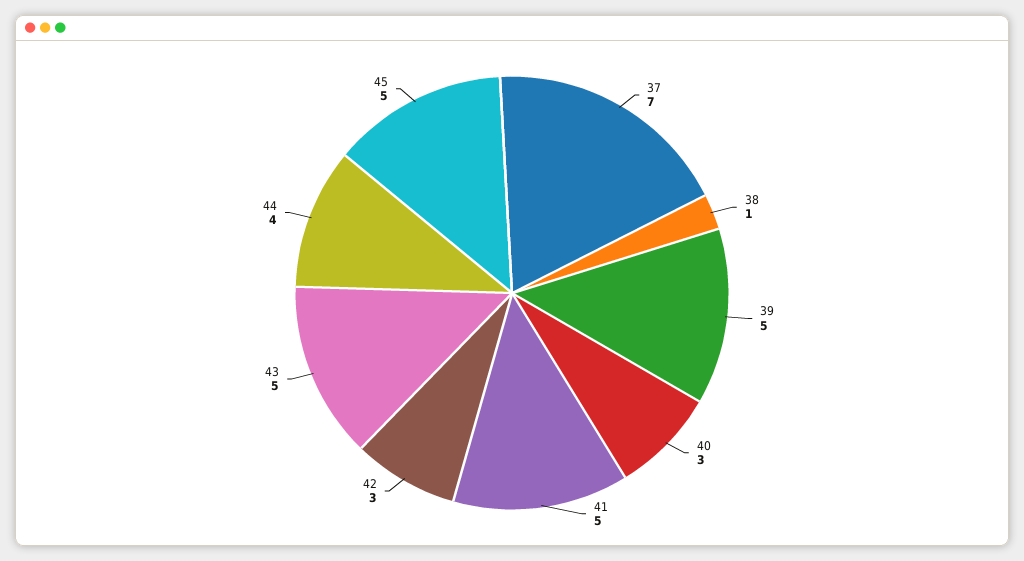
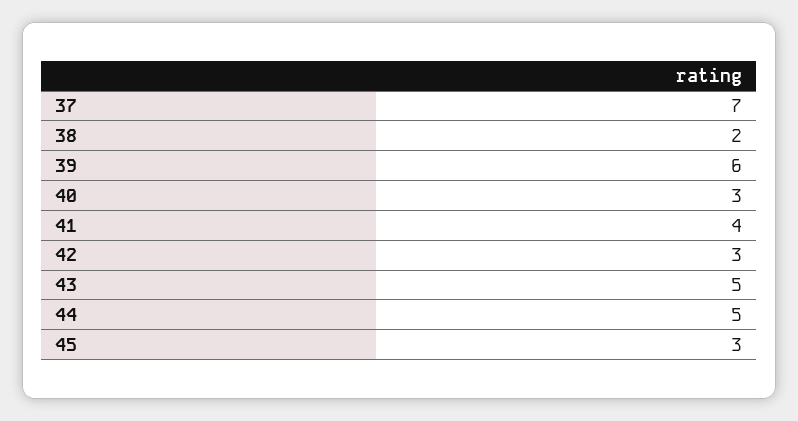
  {
    "37": 7,
-   "38": 1,
+   "38": 2,
-   "39": 5,
+   "39": 6,
    "40": 3,
-   "41": 5,
+   "41": 4,
    "42": 3,
    "43": 5,
-   "44": 4,
+   "44": 5,
-   "45": 5
+   "45": 3
  }

